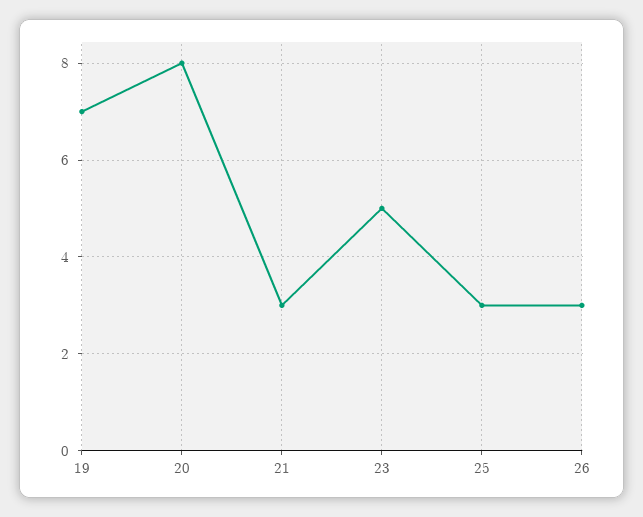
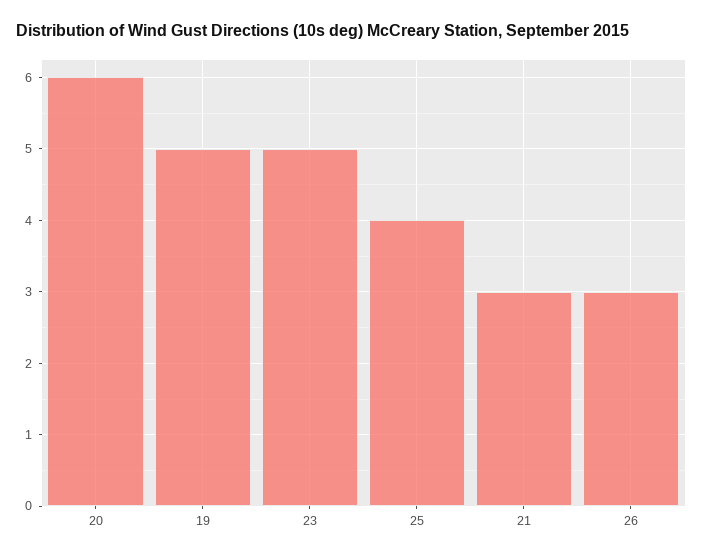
  {
-   "19": 7,
+   "19": 5,
-   "20": 8,
+   "20": 6,
    "21": 3,
    "23": 5,
-   "25": 3,
+   "25": 4,
    "26": 3
  }

